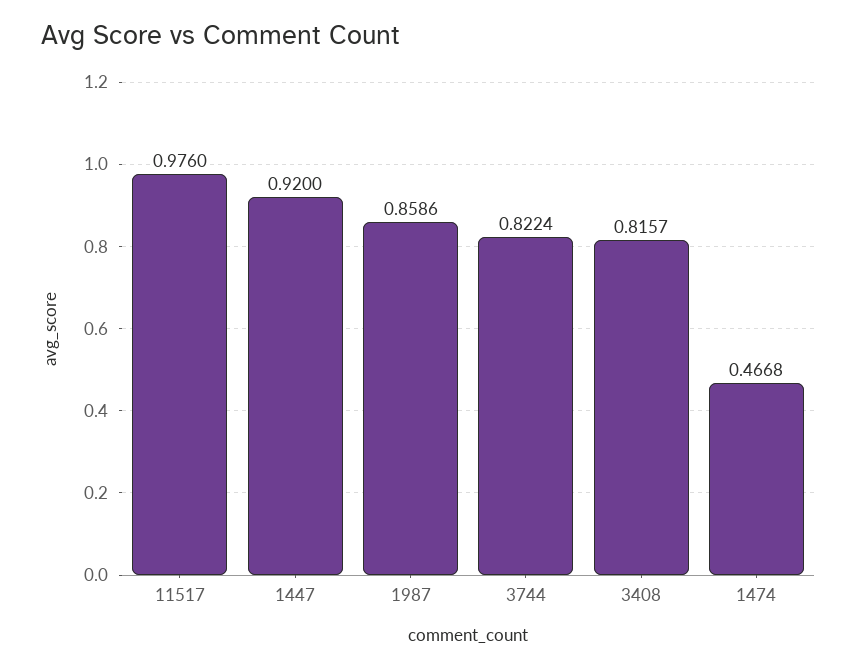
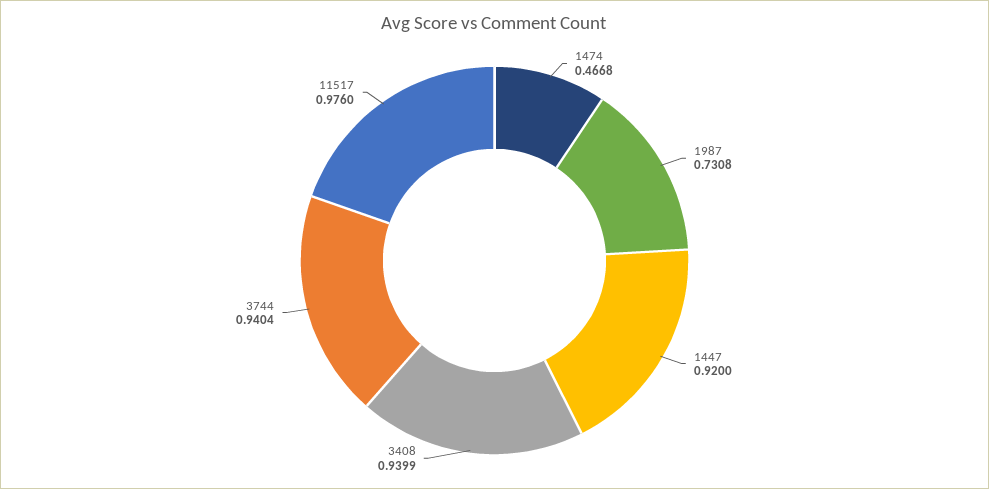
  {
    "11517": 0.976,
    "1447": 0.92,
-   "1987": 0.8586,
+   "1987": 0.7308,
-   "3744": 0.8224,
+   "3744": 0.9404,
-   "3408": 0.8157,
+   "3408": 0.9399,
    "1474": 0.4668
  }

